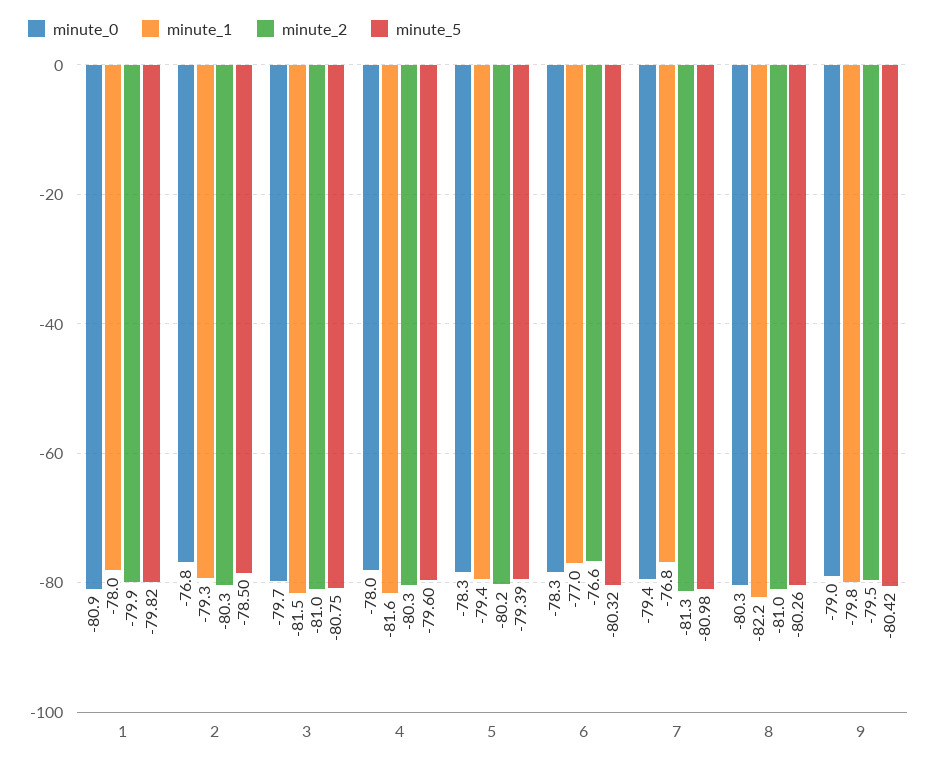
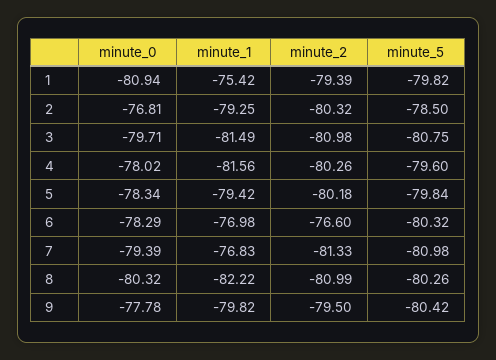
  {
    "minute_0": {
      "1": -80.94,
      "2": -76.81,
      "3": -79.71,
      "4": -78.02,
      "5": -78.34,
      "6": -78.29,
      "7": -79.39,
      "8": -80.32,
-     "9": -79
+     "9": -77.78
    },
    "minute_1": {
-     "1": -78,
+     "1": -75.42,
      "2": -79.25,
      "3": -81.49,
      "4": -81.56,
      "5": -79.42,
      "6": -76.98,
      "7": -76.83,
      "8": -82.22,
      "9": -79.82
    },
    "minute_2": {
-     "1": -79.9,
+     "1": -79.39,
      "2": -80.32,
      "3": -80.98,
      "4": -80.26,
      "5": -80.18,
      "6": -76.6,
      "7": -81.33,
      "8": -80.99,
      "9": -79.5
    },
    "minute_5": {
      "1": -79.82,
      "2": -78.5,
      "3": -80.75,
      "4": -79.6,
-     "5": -79.39,
+     "5": -79.84,
      "6": -80.32,
      "7": -80.98,
      "8": -80.26,
      "9": -80.42
    }
  }

